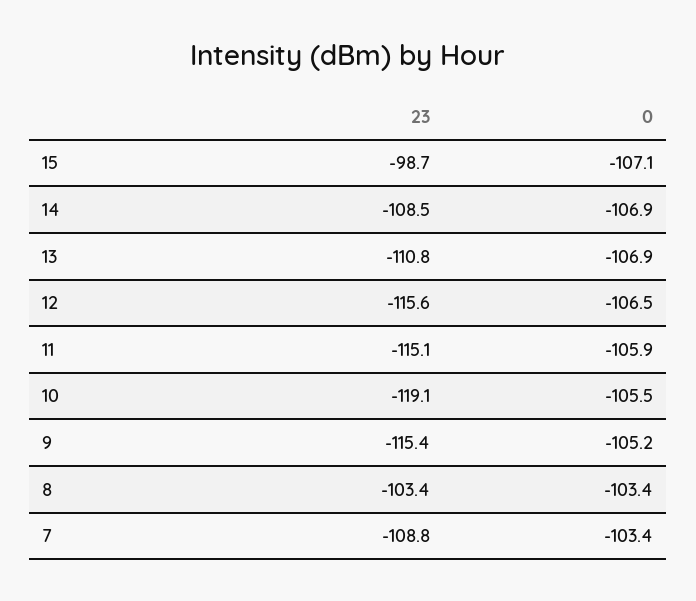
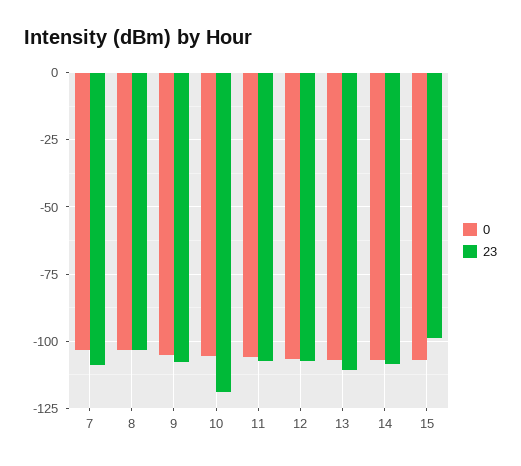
  {
    "23": {
      "15": -98.7,
      "14": -108.5,
      "13": -110.8,
-     "12": -115.6,
+     "12": -107.5,
-     "11": -115.1,
+     "11": -107.5,
      "10": -119.1,
-     "9": -115.4,
+     "9": -107.5,
      "8": -103.4,
      "7": -108.8
    },
    "0": {
      "15": -107.1,
      "14": -106.9,
      "13": -106.9,
      "12": -106.5,
      "11": -105.9,
      "10": -105.5,
      "9": -105.2,
      "8": -103.4,
      "7": -103.4
    }
  }

